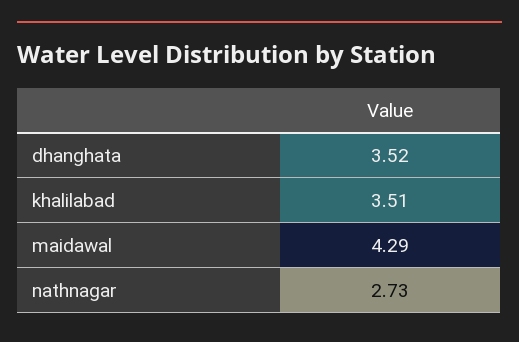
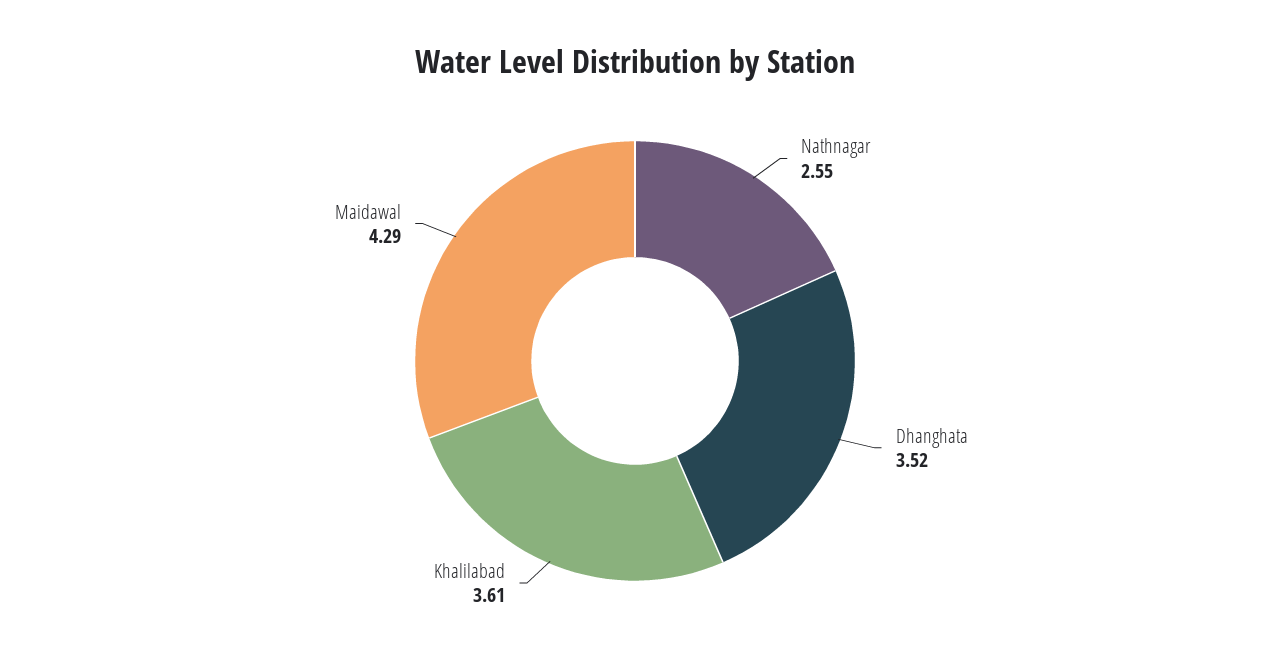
  {
    "dhanghata": 3.52,
-   "khalilabad": 3.51,
+   "khalilabad": 3.61,
    "maidawal": 4.29,
-   "nathnagar": 2.73
+   "nathnagar": 2.55
  }

